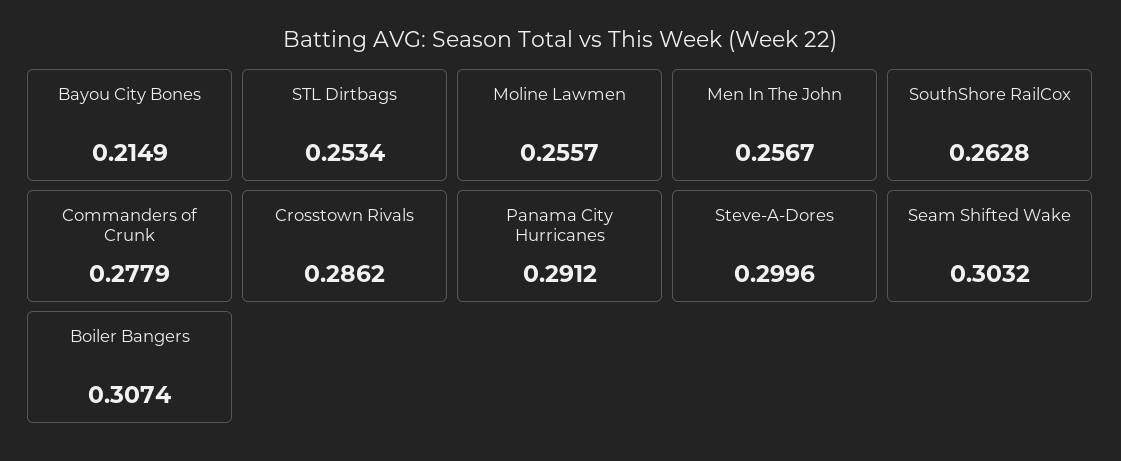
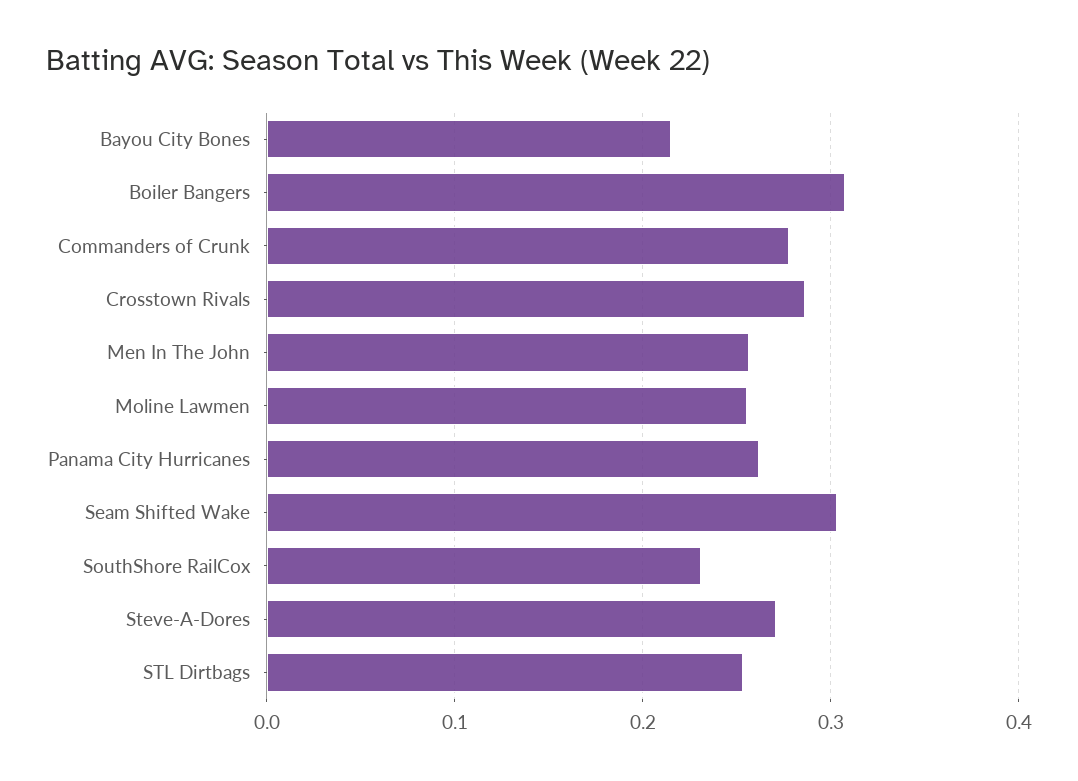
  {
    "Bayou City Bones": 0.2149,
    "STL Dirtbags": 0.2534,
    "Moline Lawmen": 0.2557,
    "Men In The John": 0.2567,
-   "SouthShore RailCox": 0.2628,
+   "SouthShore RailCox": 0.23,
    "Commanders of Crunk": 0.2779,
    "Crosstown Rivals": 0.2862,
-   "Panama City Hurricanes": 0.2912,
+   "Panama City Hurricanes": 0.26,
-   "Steve-A-Dores": 0.2996,
+   "Steve-A-Dores": 0.27,
    "Seam Shifted Wake": 0.3032,
    "Boiler Bangers": 0.3074
  }

